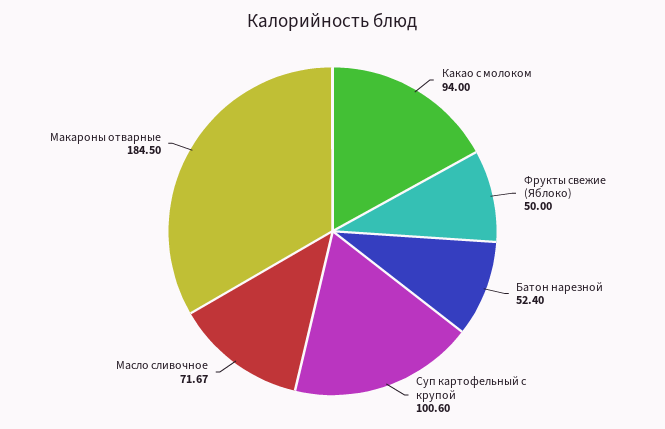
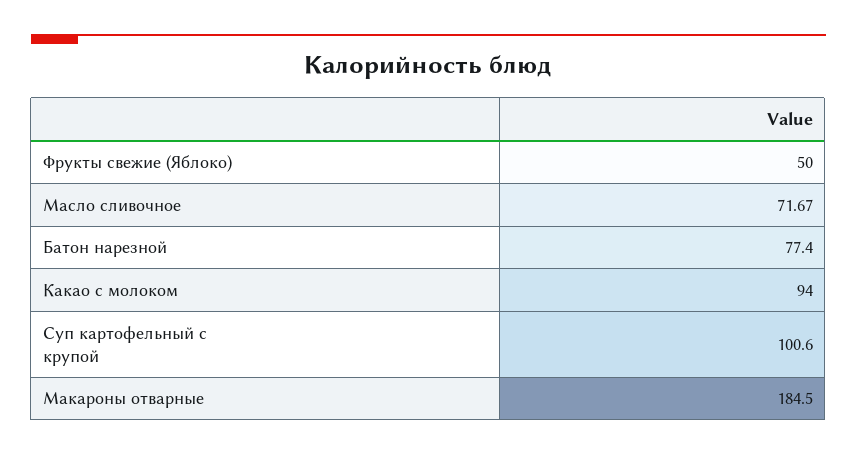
  {
    "Какао с молоком": 94,
    "Фрукты свежие (Яблоко)": 50,
-   "Батон нарезной": 52.4,
+   "Батон нарезной": 77.4,
    "Суп картофельный с крупой": 100.6,
    "Масло сливочное": 71.67,
    "Макароны отварные": 184.5
  }

